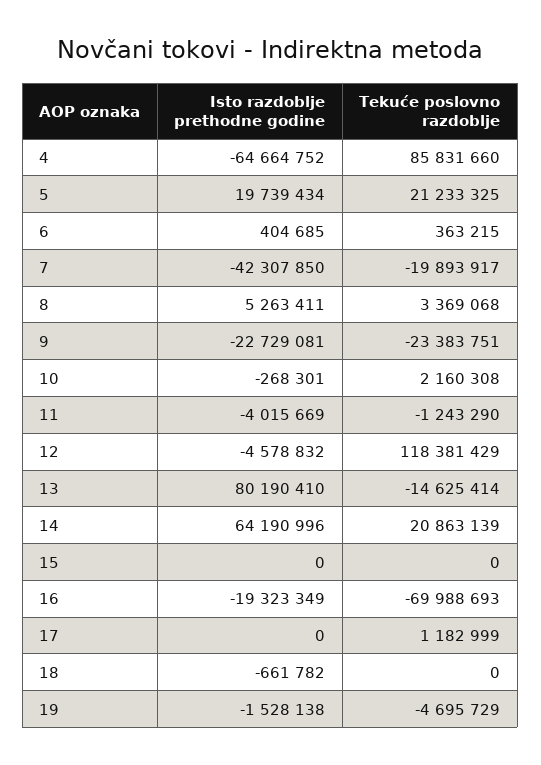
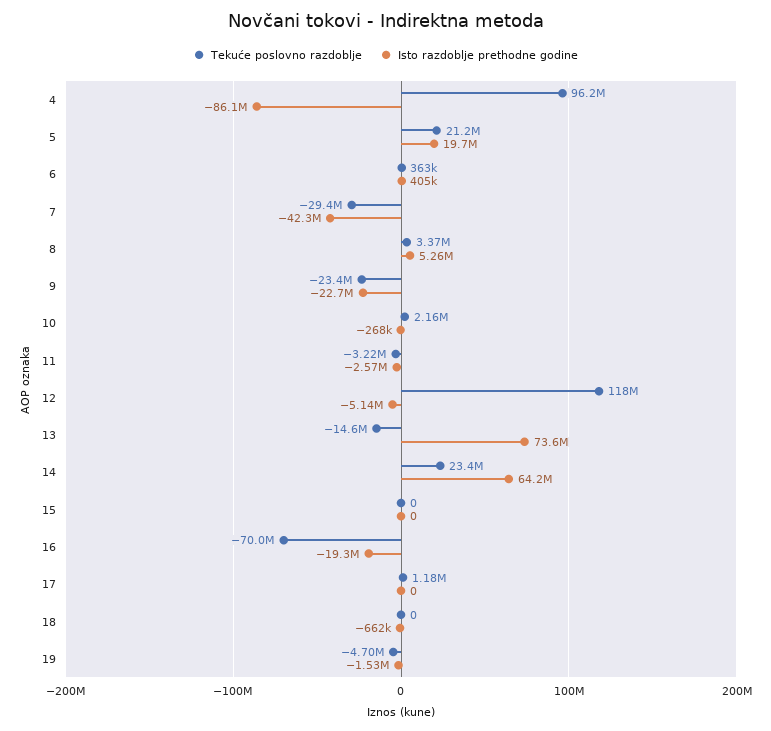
  {
    "Isto razdoblje prethodne godine": {
-     "4": -64664752,
+     "4": -86100000,
      "5": 19739434,
      "6": 404685,
      "7": -42307850,
      "8": 5263411,
      "9": -22729081,
      "10": -268301,
-     "11": -4015669,
+     "11": -2570000,
-     "12": -4578832,
+     "12": -5140000,
-     "13": 80190410,
+     "13": 73600000,
      "14": 64190996,
      "15": 0,
      "16": -19323349,
      "17": 0,
      "18": -661782,
      "19": -1528138
    },
    "Tekuće poslovno razdoblje": {
-     "4": 85831660,
+     "4": 96200000,
      "5": 21233325,
      "6": 363215,
-     "7": -19893917,
+     "7": -29400000,
      "8": 3369068,
      "9": -23383751,
      "10": 2160308,
-     "11": -1243290,
+     "11": -3220000,
      "12": 118381429,
      "13": -14625414,
-     "14": 20863139,
+     "14": 23400000,
      "15": 0,
      "16": -69988693,
      "17": 1182999,
      "18": 0,
      "19": -4695729
    }
  }

